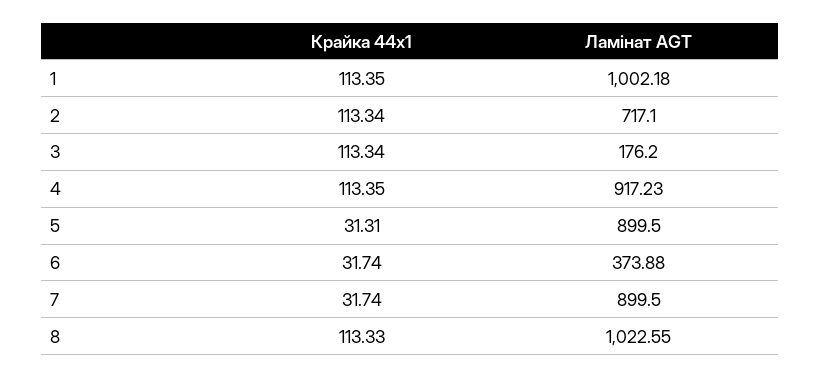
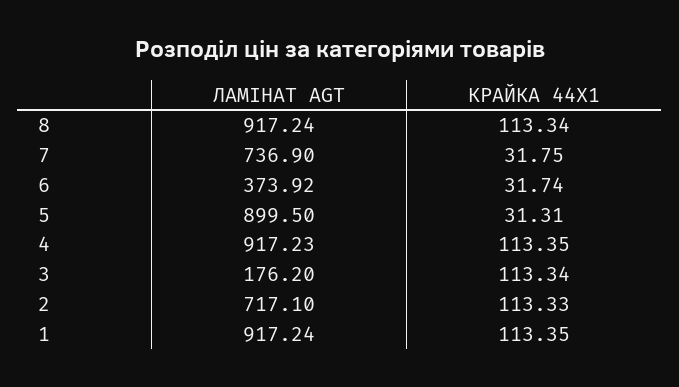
  {
    "Крайка 44x1": {
      "1": 113.35,
-     "2": 113.34,
+     "2": 113.33,
      "3": 113.34,
      "4": 113.35,
      "5": 31.31,
      "6": 31.74,
-     "7": 31.74,
+     "7": 31.75,
-     "8": 113.33
+     "8": 113.34
    },
    "Ламінат AGT": {
-     "1": 1002.18,
+     "1": 917.24,
      "2": 717.1,
      "3": 176.2,
      "4": 917.23,
      "5": 899.5,
-     "6": 373.88,
+     "6": 373.92,
-     "7": 899.5,
+     "7": 736.9,
-     "8": 1022.55
+     "8": 917.24
    }
  }

